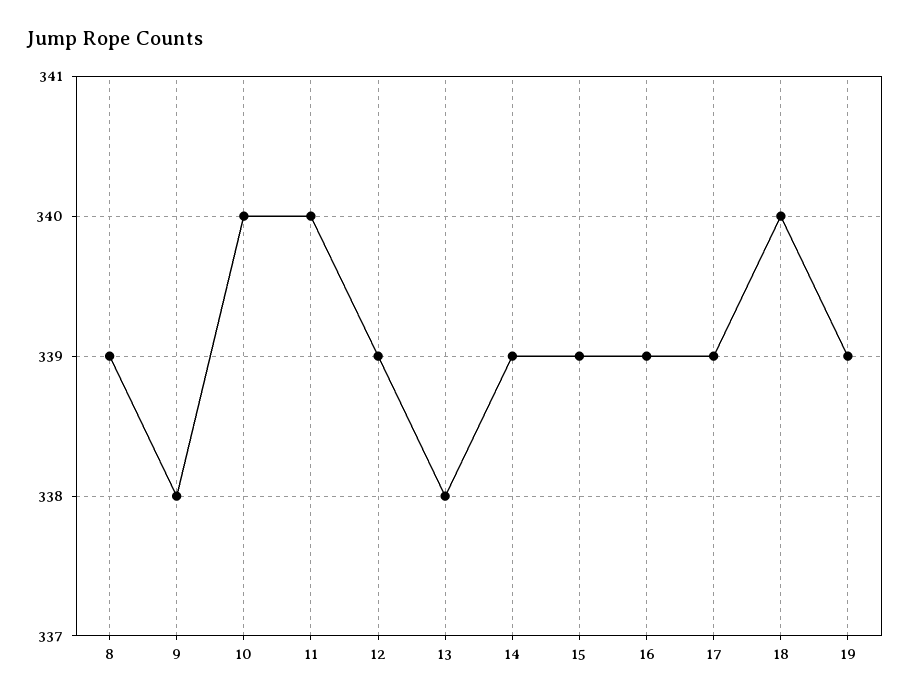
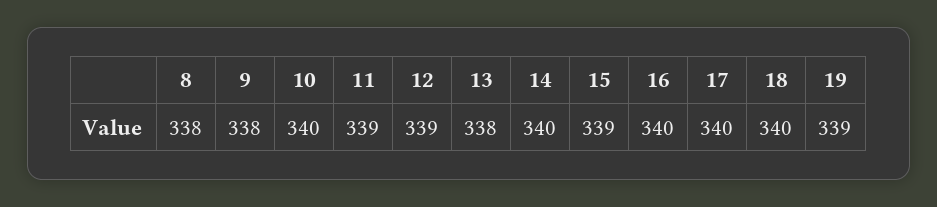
  {
-   "8": 339,
+   "8": 338,
    "9": 338,
    "10": 340,
-   "11": 340,
+   "11": 339,
    "12": 339,
    "13": 338,
-   "14": 339,
+   "14": 340,
    "15": 339,
-   "16": 339,
+   "16": 340,
-   "17": 339,
+   "17": 340,
    "18": 340,
    "19": 339
  }

